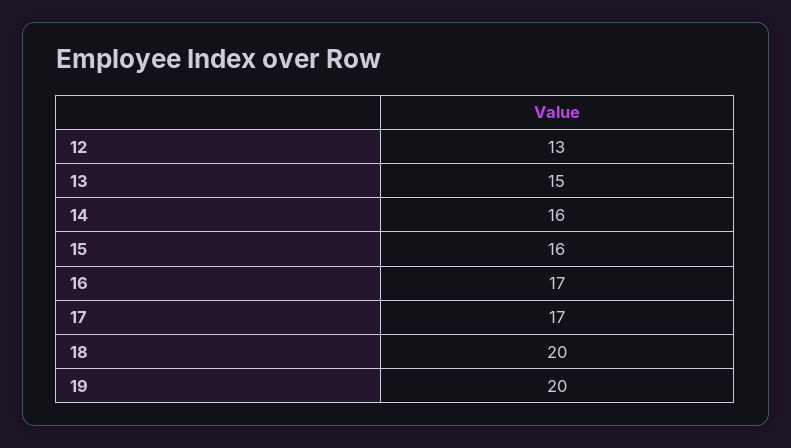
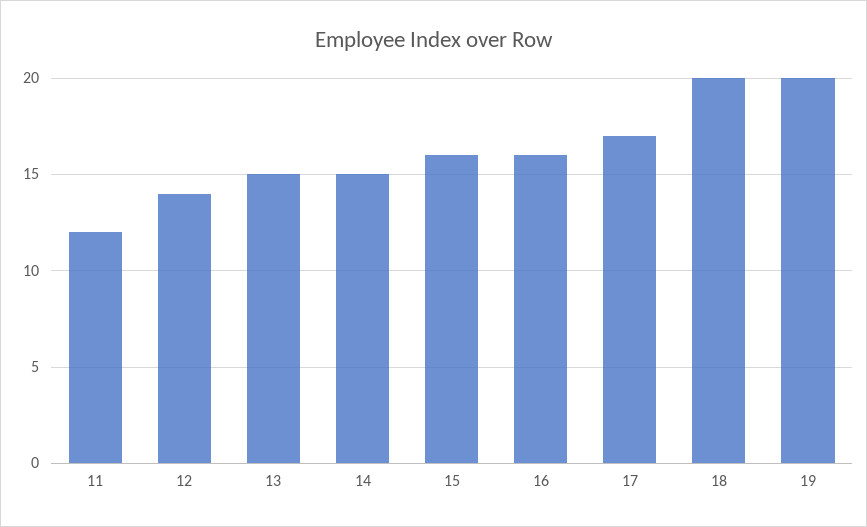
  {
-   "12": 13,
+   "12": 14,
    "13": 15,
-   "14": 16,
+   "14": 15,
    "15": 16,
-   "16": 17,
+   "16": 16,
    "17": 17,
    "18": 20,
-   "19": 20
+   "19": 20,
+   "11": 12
  }

